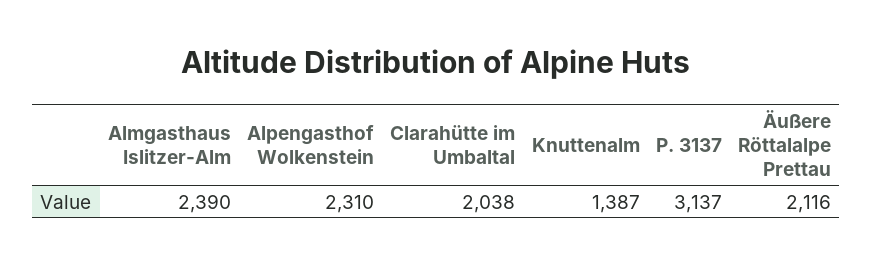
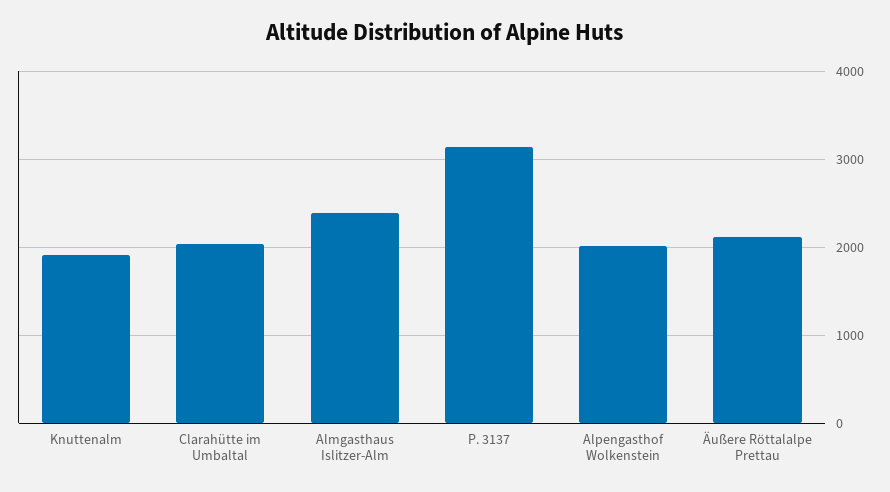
  {
    "Almgasthaus Islitzer-Alm": 2390,
-   "Alpengasthof Wolkenstein": 2310,
+   "Alpengasthof Wolkenstein": 2000,
    "Clarahütte im Umbaltal": 2038,
-   "Knuttenalm": 1387,
+   "Knuttenalm": 1900,
    "P. 3137": 3137,
    "Äußere Röttalalpe Prettau": 2116
  }

